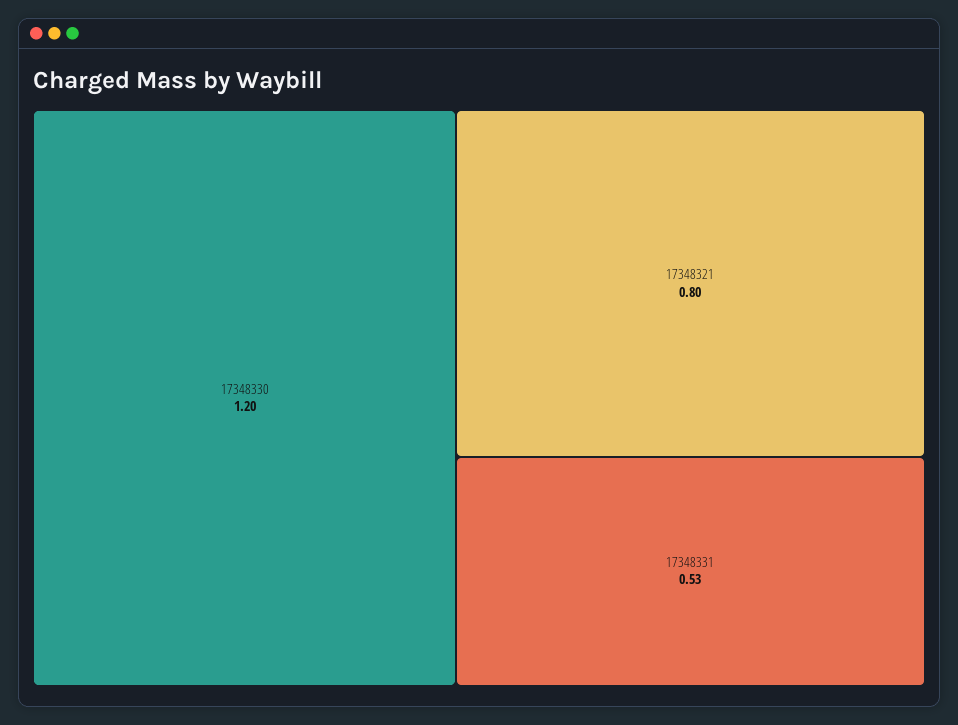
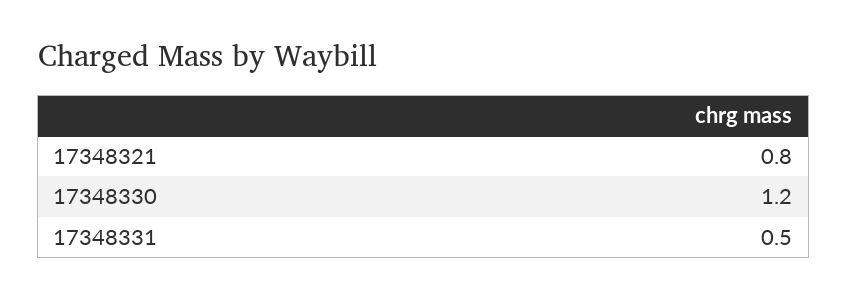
  {
    "17348330": 1.2,
    "17348321": 0.8,
-   "17348331": 0.53
+   "17348331": 0.5
  }

